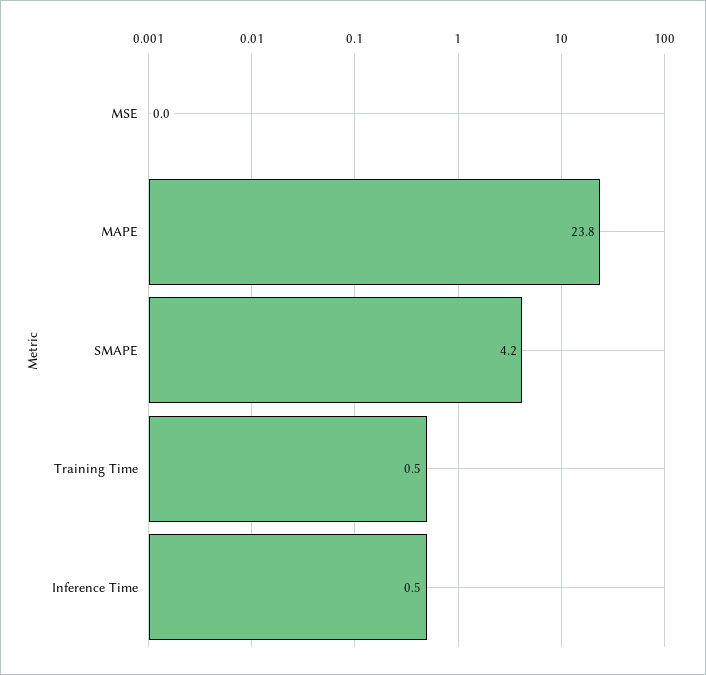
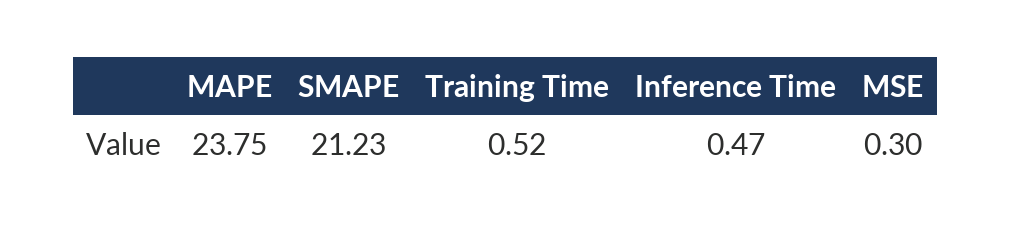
  {
-   "MSE": 0,
+   "MSE": 0.3,
    "MAPE": 23.75,
-   "SMAPE": 4.2,
+   "SMAPE": 21.23,
    "Training Time": 0.52,
    "Inference Time": 0.47
  }

